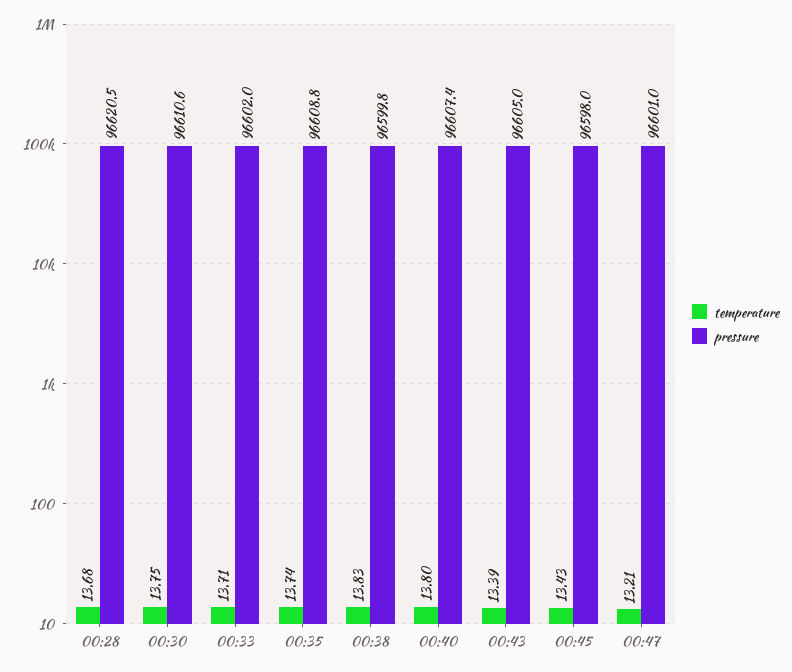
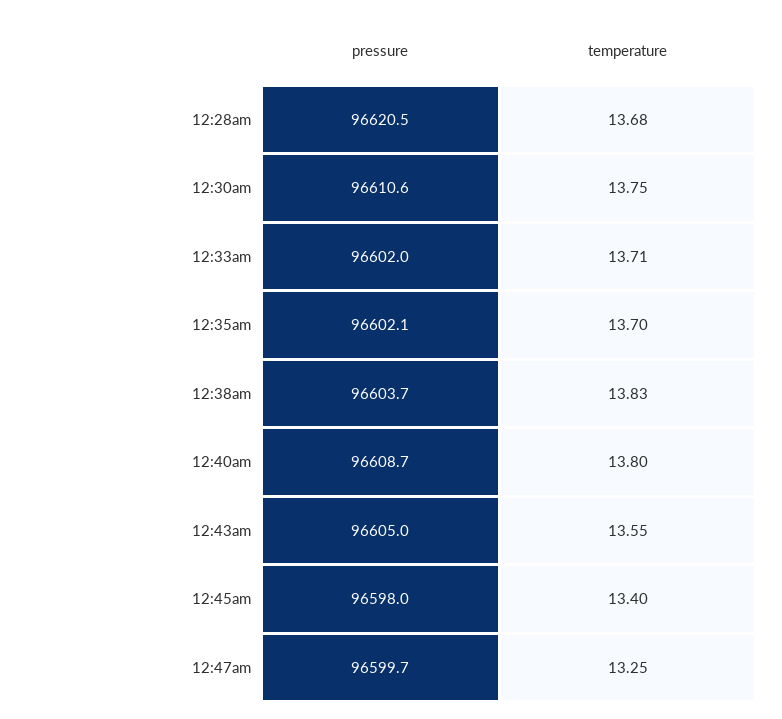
  {
    "temperature": {
      "00:28": 13.68,
      "00:30": 13.75,
      "00:33": 13.71,
-     "00:35": 13.74,
+     "00:35": 13.7,
      "00:38": 13.83,
      "00:40": 13.8,
-     "00:43": 13.39,
+     "00:43": 13.55,
-     "00:45": 13.43,
+     "00:45": 13.4,
-     "00:47": 13.21
+     "00:47": 13.25
    },
    "pressure": {
      "00:28": 96620.5,
      "00:30": 96610.6,
      "00:33": 96602,
-     "00:35": 96608.8,
+     "00:35": 96602.1,
-     "00:38": 96599.8,
+     "00:38": 96603.7,
-     "00:40": 96607.4,
+     "00:40": 96608.7,
      "00:43": 96605,
      "00:45": 96598,
-     "00:47": 96601
+     "00:47": 96599.7
    }
  }

